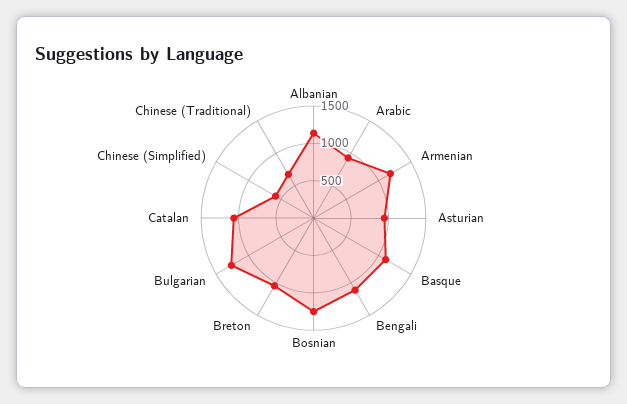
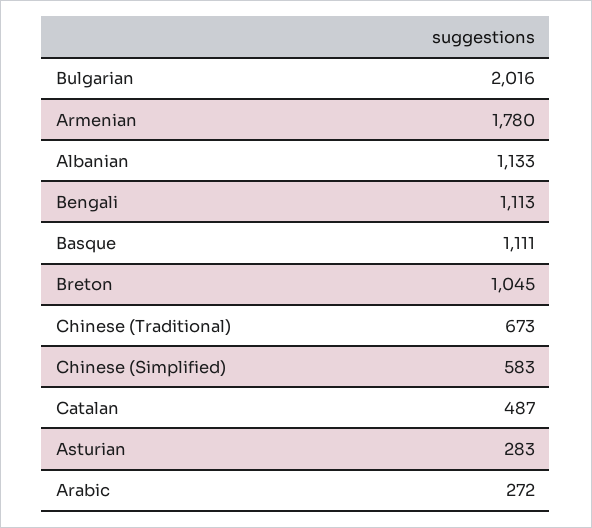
  {
    "Albanian": 1133,
-   "Arabic": 1000,
+   "Arabic": 272,
-   "Armenian": 1250,
+   "Armenian": 1780,
-   "Asturian": 1000,
+   "Asturian": 283,
    "Basque": 1111,
    "Bengali": 1113,
-   "Bosnian": 1250,
    "Breton": 1045,
-   "Bulgarian": 1250,
+   "Bulgarian": 2016,
-   "Catalan": 1000,
+   "Catalan": 487,
    "Chinese (Simplified)": 583,
    "Chinese (Traditional)": 673
  }

